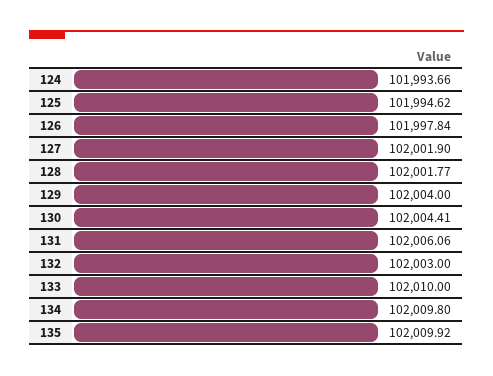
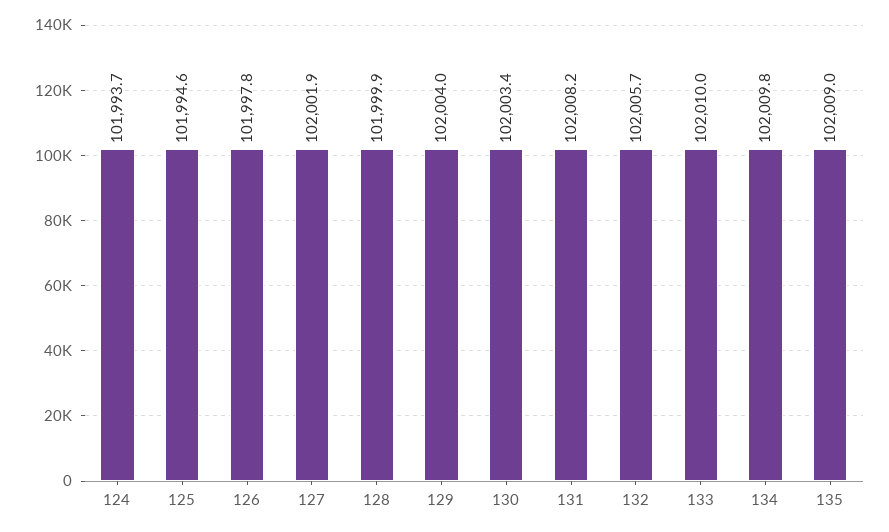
  {
    "124": 101993.66,
    "125": 101994.62,
    "126": 101997.84,
    "127": 102001.9,
-   "128": 102001.77,
+   "128": 101999.9,
    "129": 102004,
-   "130": 102004.41,
+   "130": 102003.4,
-   "131": 102006.06,
+   "131": 102008.2,
-   "132": 102003,
+   "132": 102005.7,
    "133": 102010,
    "134": 102009.8,
-   "135": 102009.92
+   "135": 102009
  }

